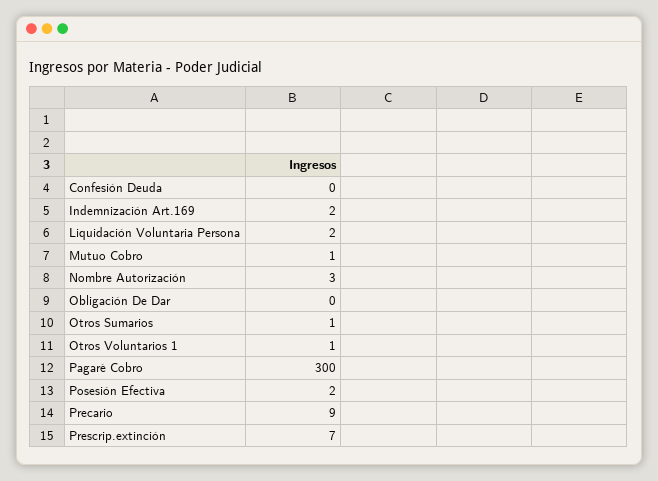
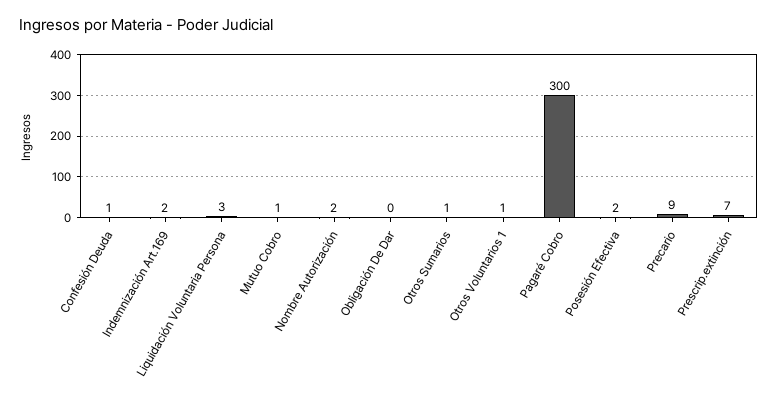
  {
-   "Confesión Deuda": 0,
+   "Confesión Deuda": 1,
    "Indemnización Art.169": 2,
-   "Liquidación Voluntaria Persona": 2,
+   "Liquidación Voluntaria Persona": 3,
    "Mutuo Cobro": 1,
-   "Nombre Autorización": 3,
+   "Nombre Autorización": 2,
    "Obligación De Dar": 0,
    "Otros Sumarios": 1,
    "Otros Voluntarios 1": 1,
    "Pagaré Cobro": 300,
    "Posesión Efectiva": 2,
    "Precario": 9,
    "Prescrip.extinción": 7
  }

